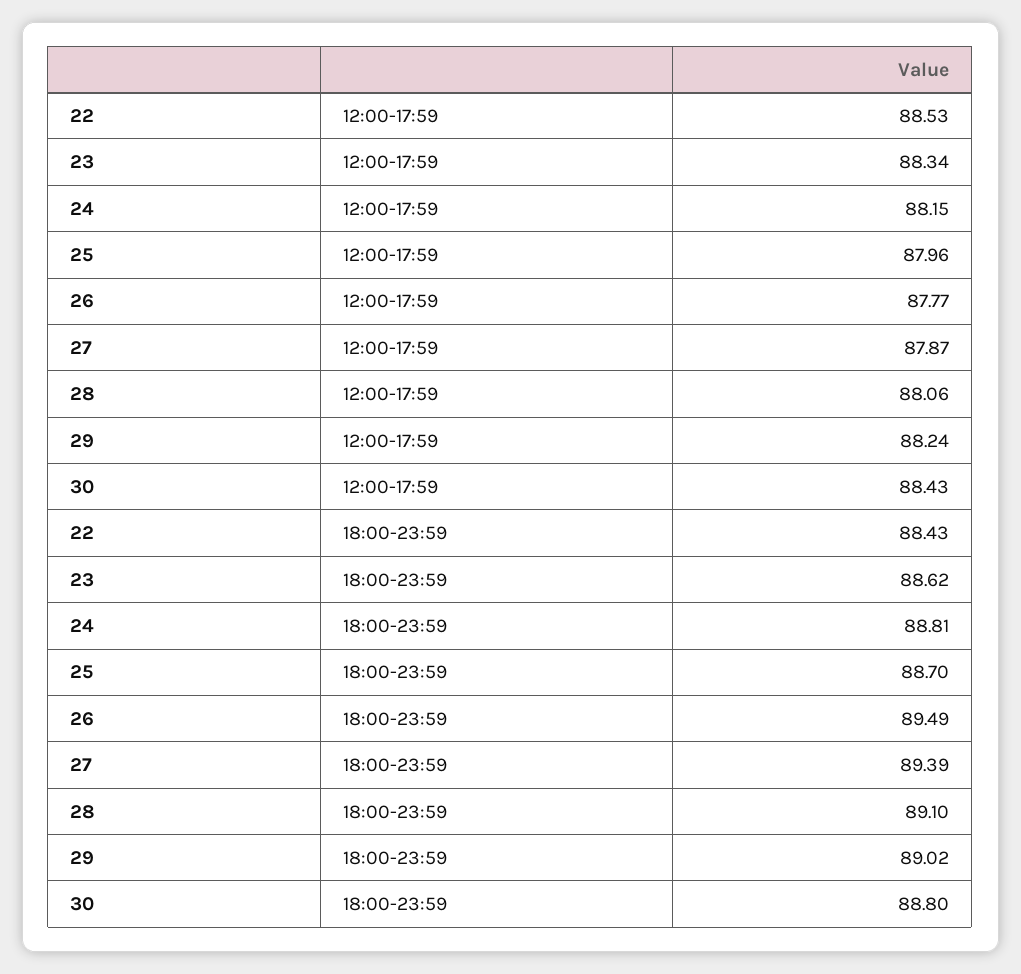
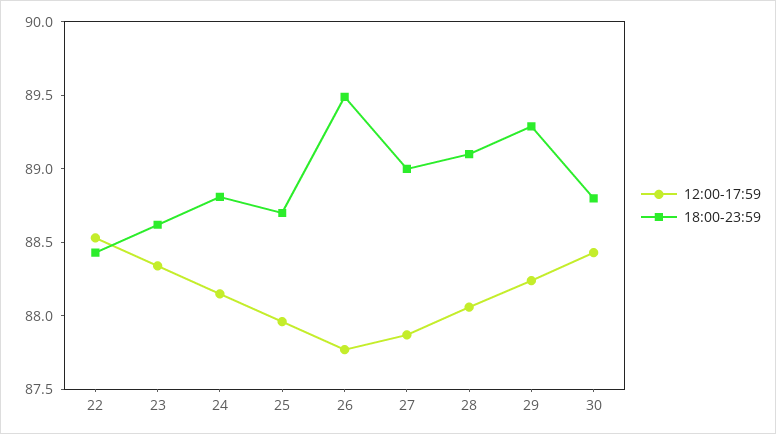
  {
    "12:00-17:59": {
      "22": 88.53,
      "23": 88.34,
      "24": 88.15,
      "25": 87.96,
      "26": 87.77,
      "27": 87.87,
      "28": 88.06,
      "29": 88.24,
      "30": 88.43
    },
    "18:00-23:59": {
      "22": 88.43,
      "23": 88.62,
      "24": 88.81,
      "25": 88.7,
      "26": 89.49,
-     "27": 89.39,
+     "27": 89,
      "28": 89.1,
-     "29": 89.02,
+     "29": 89.3,
      "30": 88.8
    }
  }

